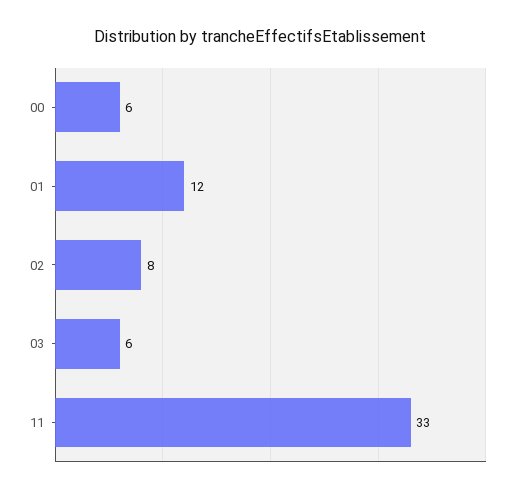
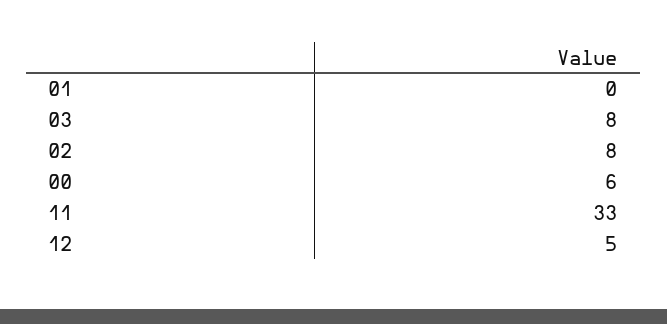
  {
    "00": 6,
-   "01": 12,
+   "01": 0,
    "02": 8,
-   "03": 6,
+   "03": 8,
-   "11": 33
+   "11": 33,
+   "12": 5
  }

